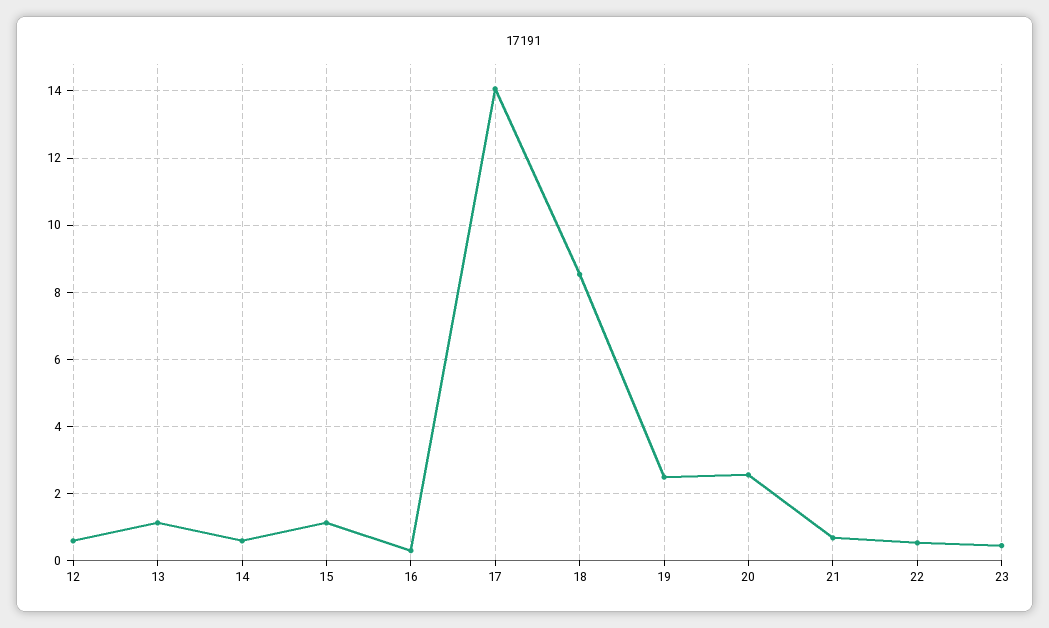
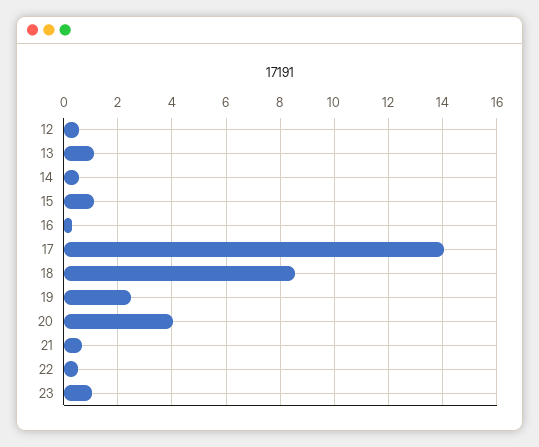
  {
    "12": 0.6,
    "13": 1.2,
    "14": 0.6,
    "15": 1.2,
    "16": 0.2,
    "17": 14,
    "18": 8.6,
    "19": 2.4,
-   "20": 2.6,
+   "20": 4,
    "21": 0.6,
    "22": 0.6,
-   "23": 0.4
+   "23": 1
  }

